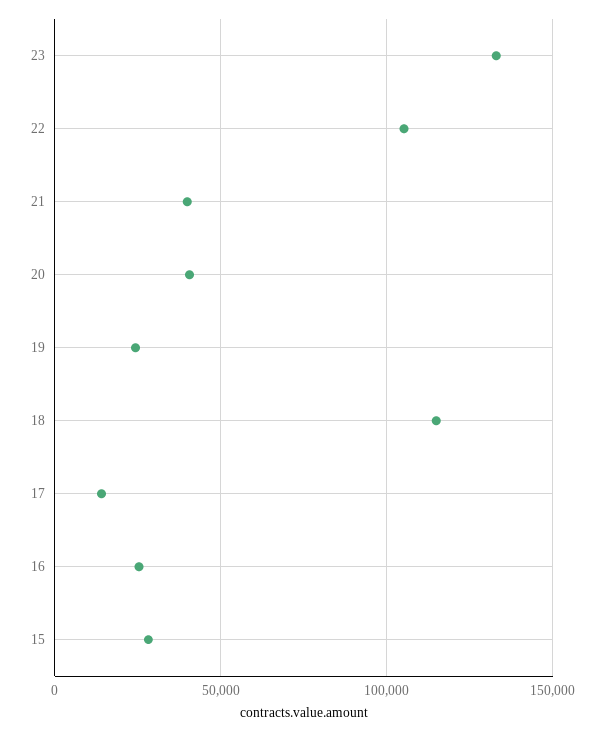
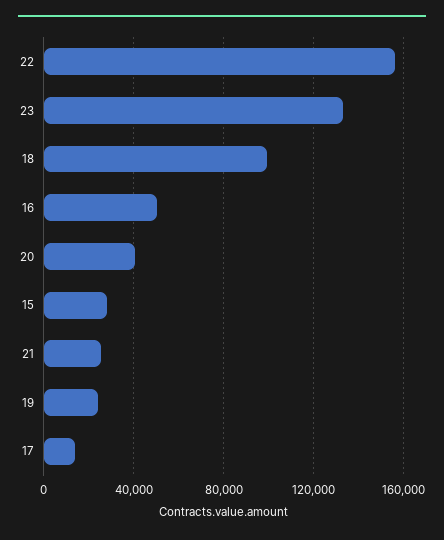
  {
    "23": 135000,
-   "22": 105000,
+   "22": 155000,
-   "21": 40000,
+   "21": 25000,
    "20": 40000,
    "19": 25000,
-   "18": 115000,
+   "18": 100000,
    "17": 15000,
-   "16": 25000,
+   "16": 50000,
    "15": 30000
  }

